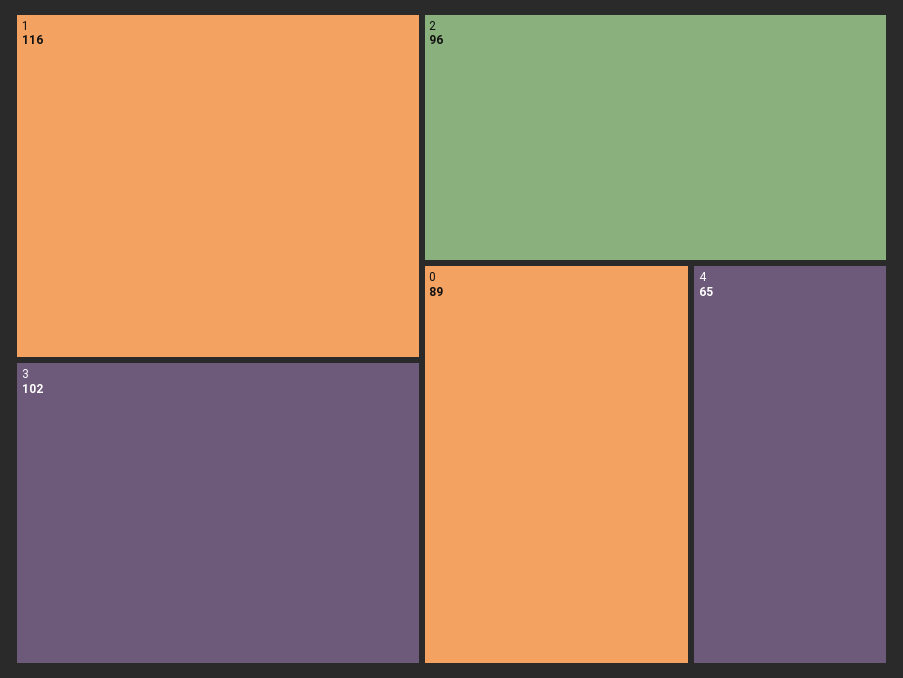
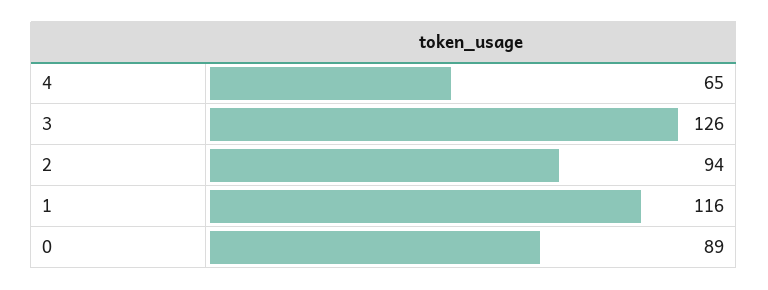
  {
    "1": 116,
-   "3": 102,
+   "3": 126,
-   "2": 96,
+   "2": 94,
    "0": 89,
    "4": 65
  }

